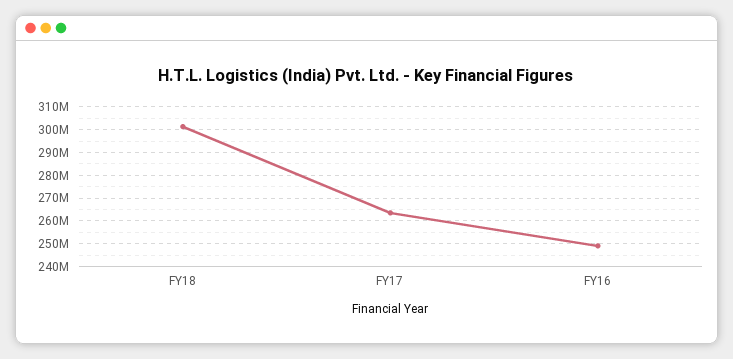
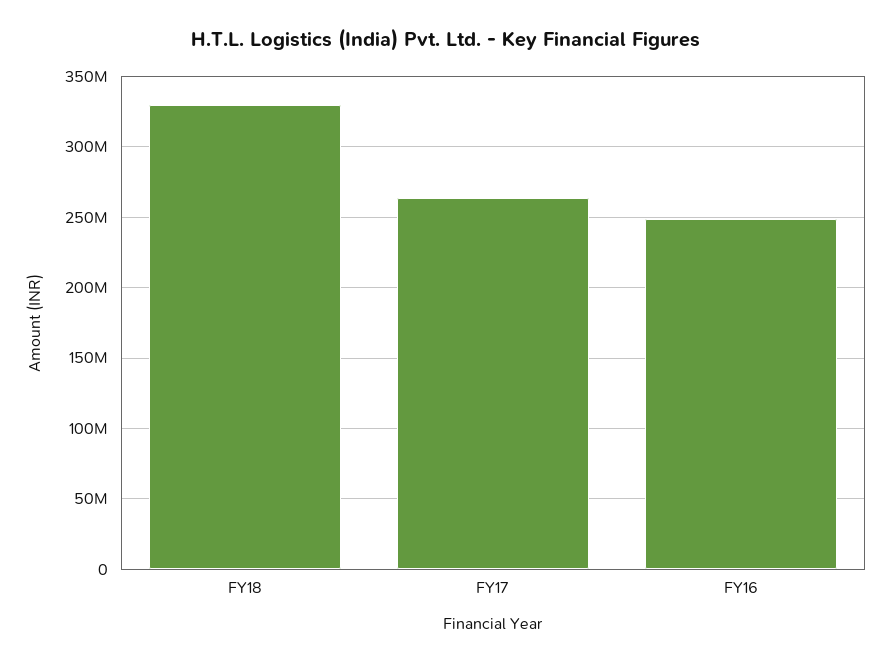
  {
-   "FY18": 300000000,
+   "FY18": 330000000,
    "FY17": 265000000,
    "FY16": 250000000
  }

